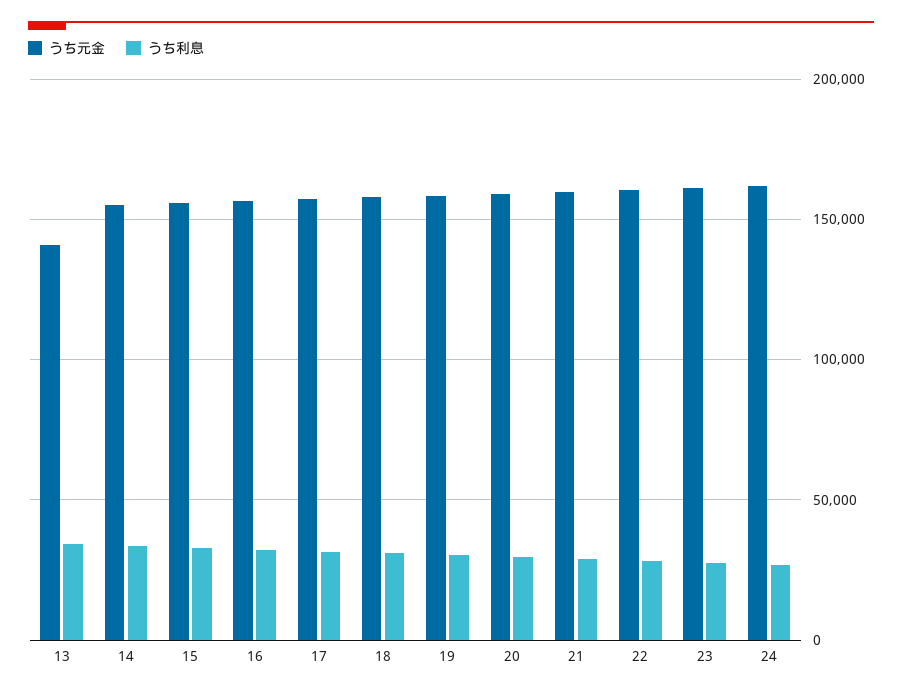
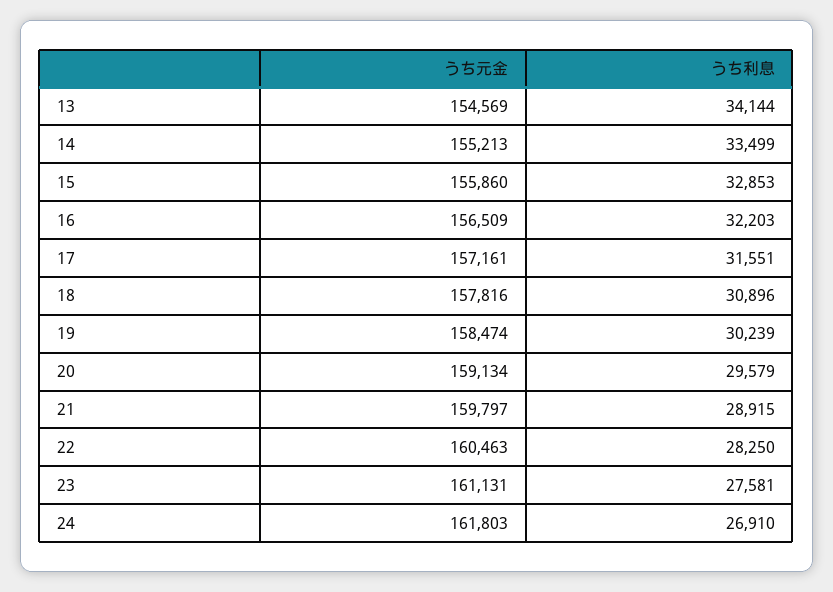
  {
    "うち元金": {
-     "13": 140000,
+     "13": 154569,
      "14": 155213,
      "15": 155860,
      "16": 156509,
      "17": 157161,
      "18": 157816,
      "19": 158474,
      "20": 159134,
      "21": 159797,
      "22": 160463,
      "23": 161131,
      "24": 161803
    },
    "うち利息": {
      "13": 34144,
      "14": 33499,
      "15": 32853,
      "16": 32203,
      "17": 31551,
      "18": 30896,
      "19": 30239,
      "20": 29579,
      "21": 28915,
      "22": 28250,
      "23": 27581,
      "24": 26910
    }
  }

